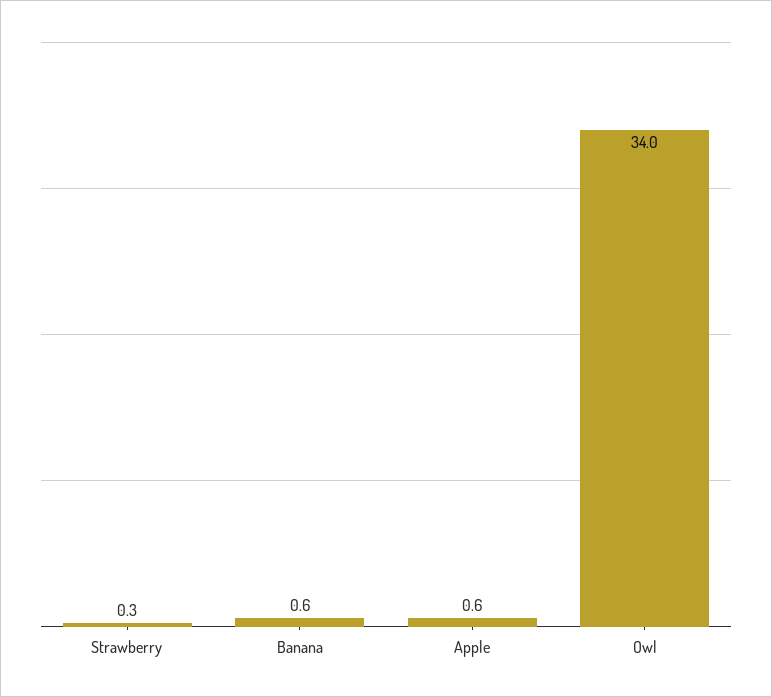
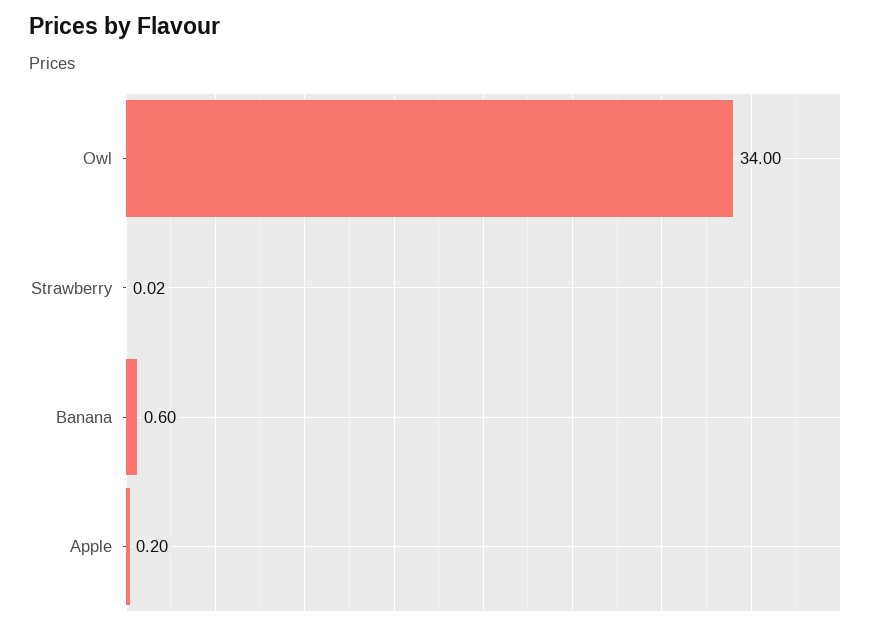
  {
-   "Strawberry": 0.3,
+   "Strawberry": 0.02,
    "Banana": 0.6,
-   "Apple": 0.6,
+   "Apple": 0.2,
    "Owl": 34
  }

